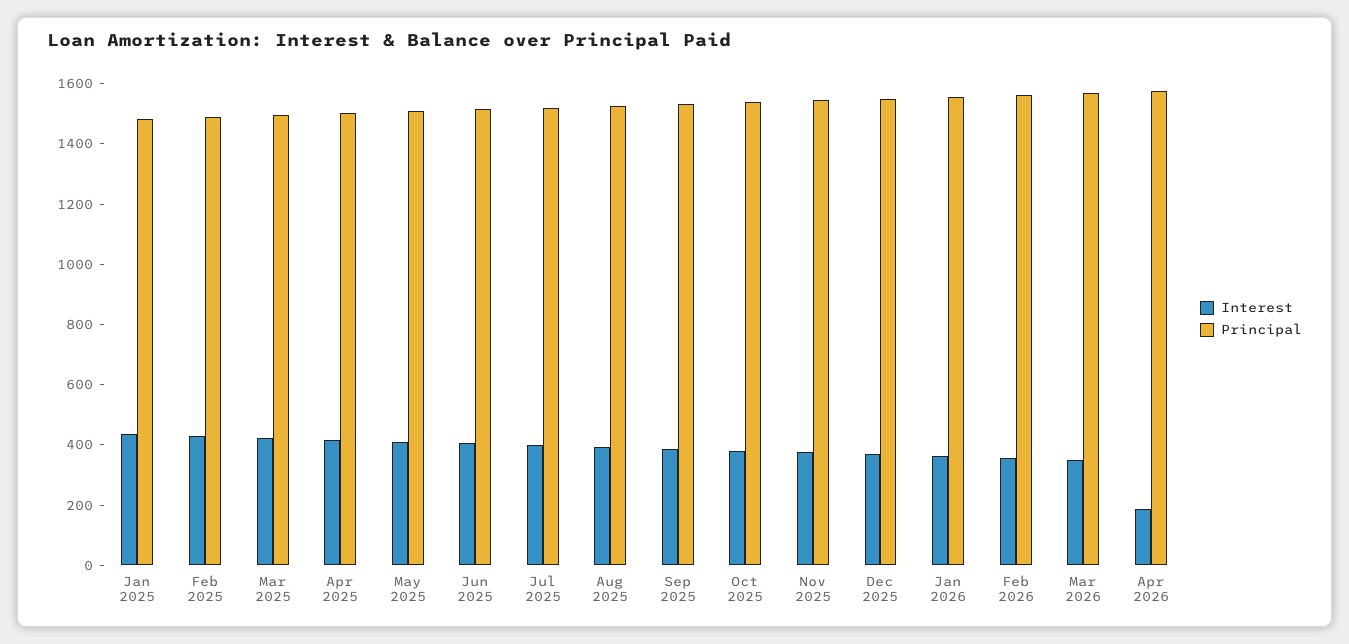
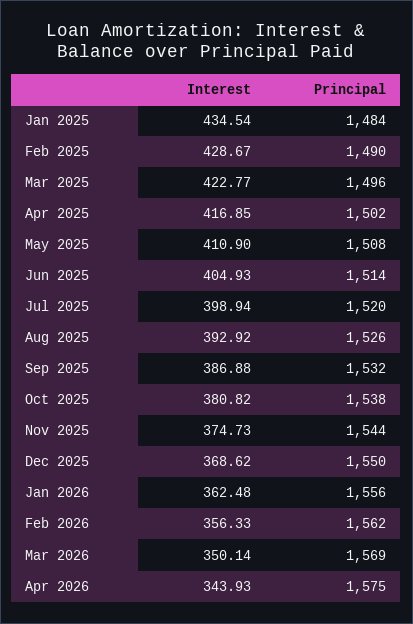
  {
    "Interest": {
      "Jan 2025": 434.54,
      "Feb 2025": 428.67,
      "Mar 2025": 422.77,
      "Apr 2025": 416.85,
      "May 2025": 410.9,
      "Jun 2025": 404.93,
      "Jul 2025": 398.94,
      "Aug 2025": 392.92,
      "Sep 2025": 386.88,
      "Oct 2025": 380.82,
      "Nov 2025": 374.73,
      "Dec 2025": 368.62,
      "Jan 2026": 362.48,
      "Feb 2026": 356.33,
      "Mar 2026": 350.14,
-     "Apr 2026": 200
+     "Apr 2026": 343.93
    },
    "Principal": {
      "Jan 2025": 1484,
      "Feb 2025": 1490,
      "Mar 2025": 1496,
      "Apr 2025": 1502,
      "May 2025": 1508,
      "Jun 2025": 1514,
      "Jul 2025": 1520,
      "Aug 2025": 1526,
      "Sep 2025": 1532,
      "Oct 2025": 1538,
      "Nov 2025": 1544,
      "Dec 2025": 1550,
      "Jan 2026": 1556,
      "Feb 2026": 1562,
      "Mar 2026": 1569,
      "Apr 2026": 1575
    }
  }

